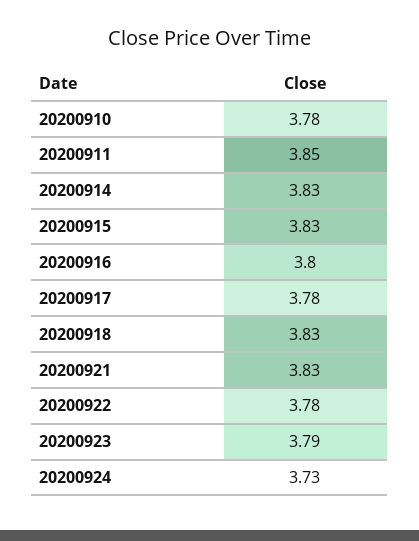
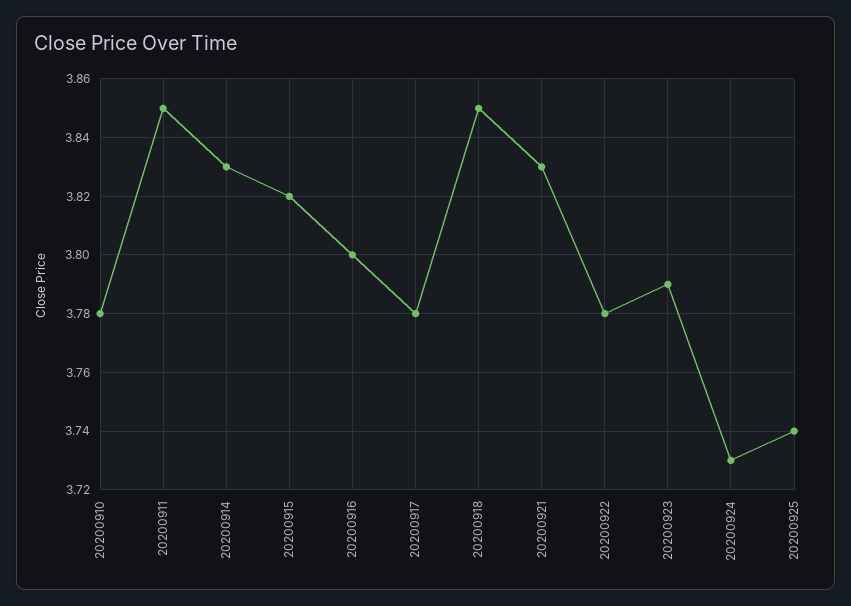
  {
    "20200910": 3.78,
    "20200911": 3.85,
    "20200914": 3.83,
-   "20200915": 3.83,
+   "20200915": 3.82,
    "20200916": 3.8,
    "20200917": 3.78,
-   "20200918": 3.83,
+   "20200918": 3.85,
    "20200921": 3.83,
    "20200922": 3.78,
    "20200923": 3.79,
-   "20200924": 3.73
+   "20200924": 3.73,
+   "20200925": 3.74
  }

